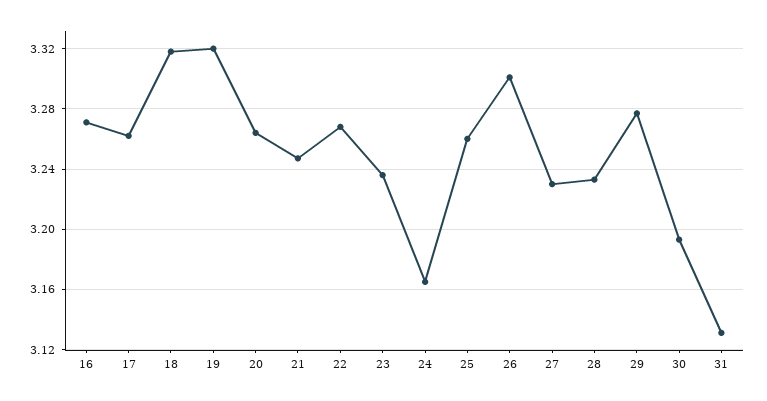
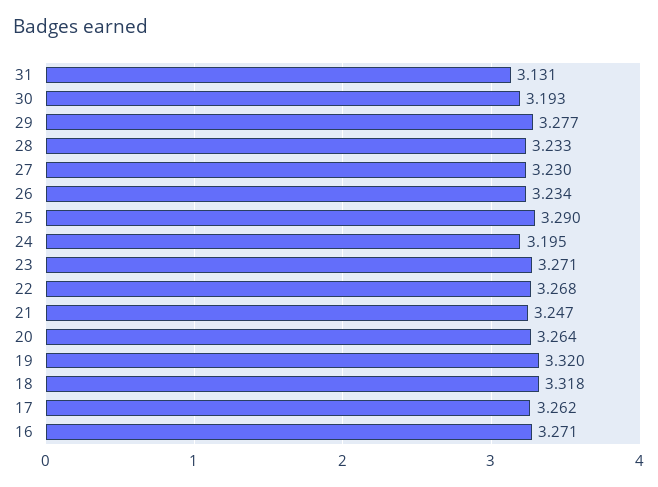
  {
    "16": 3.271,
    "17": 3.262,
    "18": 3.318,
    "19": 3.32,
    "20": 3.264,
    "21": 3.247,
    "22": 3.268,
-   "23": 3.235,
+   "23": 3.271,
-   "24": 3.165,
+   "24": 3.195,
-   "25": 3.26,
+   "25": 3.29,
-   "26": 3.3,
+   "26": 3.234,
    "27": 3.23,
    "28": 3.233,
    "29": 3.277,
    "30": 3.193,
    "31": 3.131
  }

